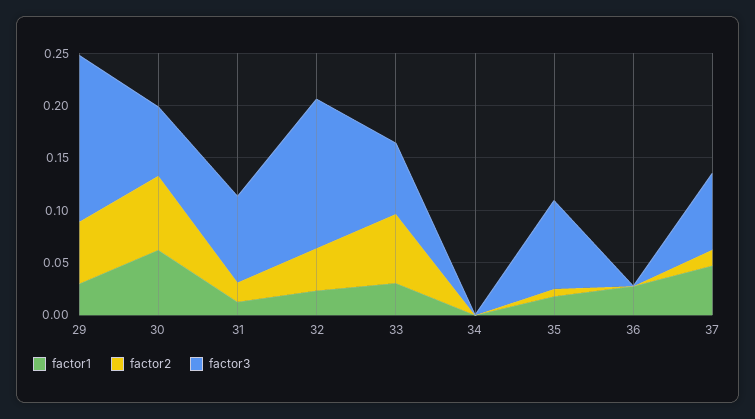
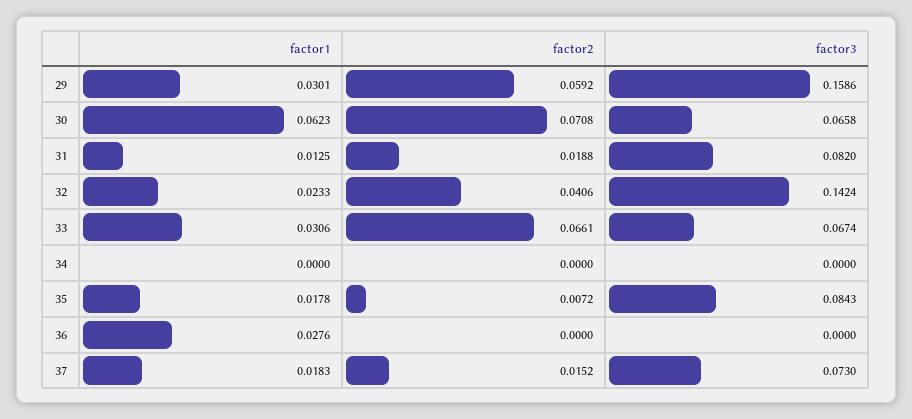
  {
    "factor1": {
      "29": 0.0301,
      "30": 0.0623,
      "31": 0.0125,
      "32": 0.0233,
      "33": 0.0306,
      "34": 0,
      "35": 0.0178,
      "36": 0.0276,
-     "37": 0.05
+     "37": 0.0183
    },
    "factor2": {
      "29": 0.0592,
      "30": 0.0708,
      "31": 0.0188,
      "32": 0.0406,
      "33": 0.0661,
      "34": 0,
      "35": 0.0072,
      "36": 0,
      "37": 0.0152
    },
    "factor3": {
      "29": 0.1586,
      "30": 0.0658,
      "31": 0.082,
      "32": 0.1424,
      "33": 0.0674,
      "34": 0,
      "35": 0.0843,
      "36": 0,
      "37": 0.073
    }
  }

